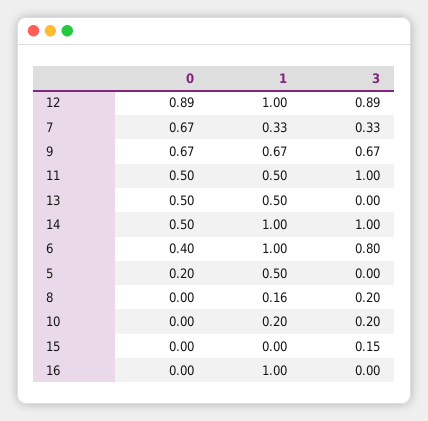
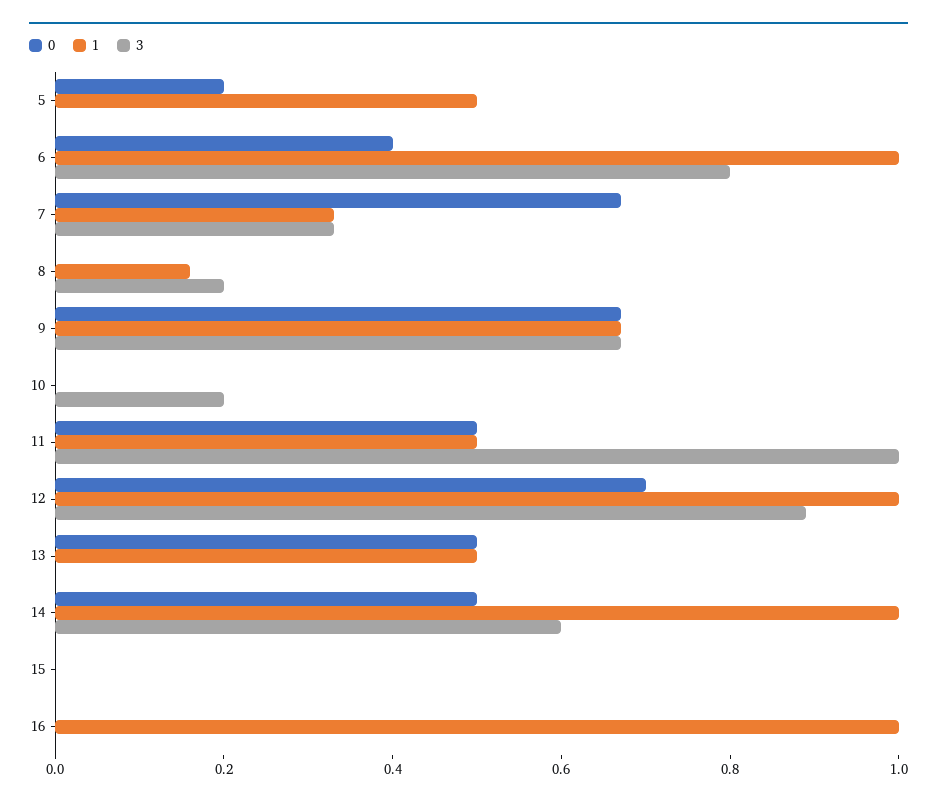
  {
    "0": {
-     "12": 0.89,
+     "12": 0.7,
      "7": 0.67,
      "9": 0.67,
      "11": 0.5,
      "13": 0.5,
      "14": 0.5,
      "6": 0.4,
      "5": 0.2,
      "8": 0,
      "10": 0,
      "15": 0,
      "16": 0
    },
    "1": {
      "12": 1,
      "7": 0.33,
      "9": 0.67,
      "11": 0.5,
      "13": 0.5,
      "14": 1,
      "6": 1,
      "5": 0.5,
      "8": 0.16,
-     "10": 0.2,
+     "10": 0,
      "15": 0,
      "16": 1
    },
    "3": {
      "12": 0.89,
      "7": 0.33,
      "9": 0.67,
      "11": 1,
      "13": 0,
-     "14": 1,
+     "14": 0.6,
      "6": 0.8,
      "5": 0,
      "8": 0.2,
      "10": 0.2,
-     "15": 0.15,
+     "15": 0,
      "16": 0
    }
  }

